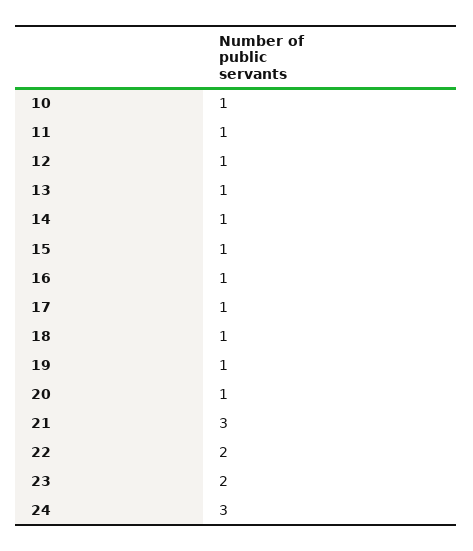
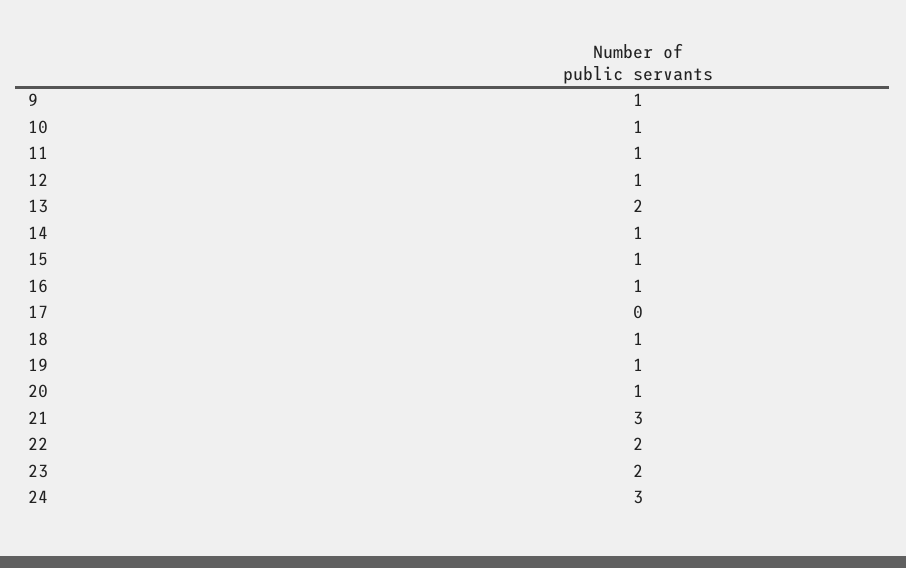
  {
    "10": 1,
    "11": 1,
    "12": 1,
-   "13": 1,
+   "13": 2,
    "14": 1,
    "15": 1,
    "16": 1,
-   "17": 1,
+   "17": 0,
    "18": 1,
    "19": 1,
    "20": 1,
    "21": 3,
    "22": 2,
    "23": 2,
-   "24": 3
+   "24": 3,
+   "9": 1
  }

